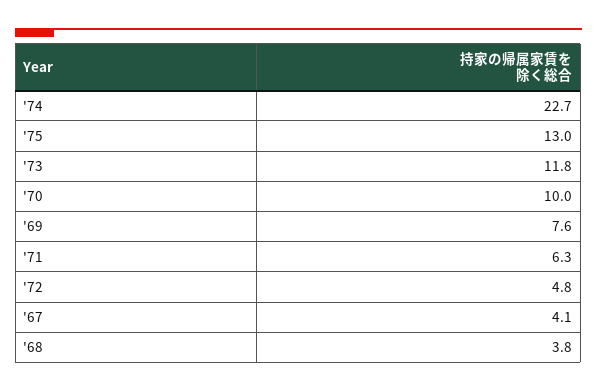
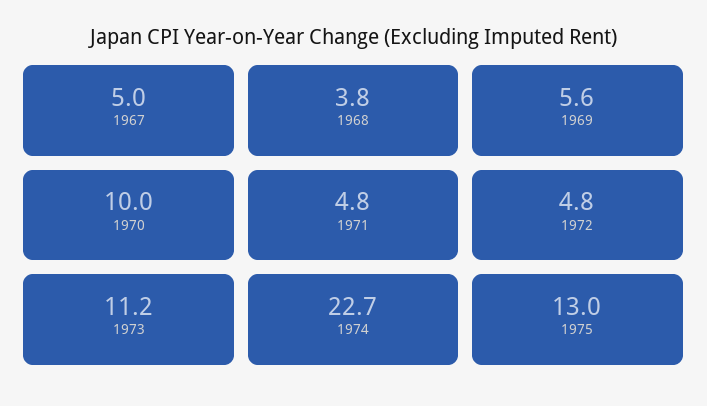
  {
    "'74": 22.7,
    "'75": 13,
-   "'73": 11.8,
+   "'73": 11.2,
    "'70": 10,
-   "'69": 7.6,
+   "'69": 5.6,
-   "'71": 6.3,
+   "'71": 4.8,
    "'72": 4.8,
-   "'67": 4.1,
+   "'67": 5,
    "'68": 3.8
  }

